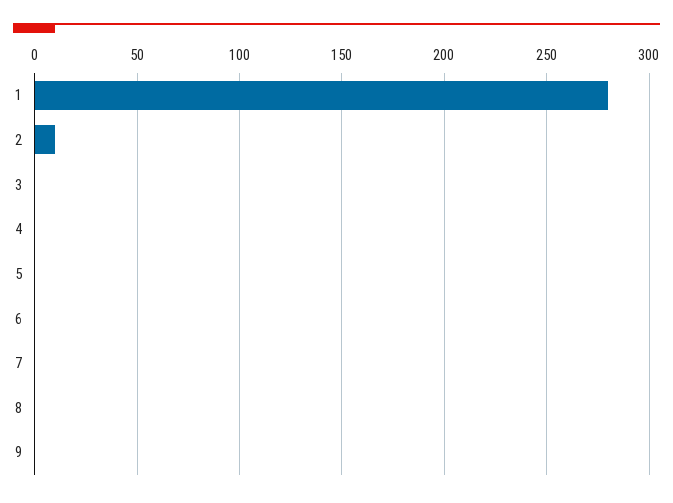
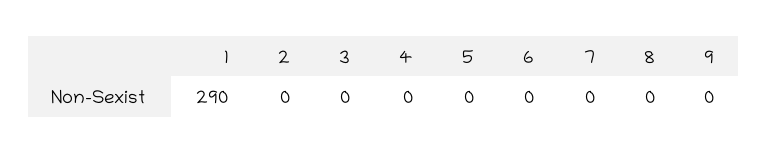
  {
-   "1": 280,
+   "1": 290,
-   "2": 10,
+   "2": 0,
    "3": 0,
    "4": 0,
    "5": 0,
    "6": 0,
    "7": 0,
    "8": 0,
    "9": 0
  }

